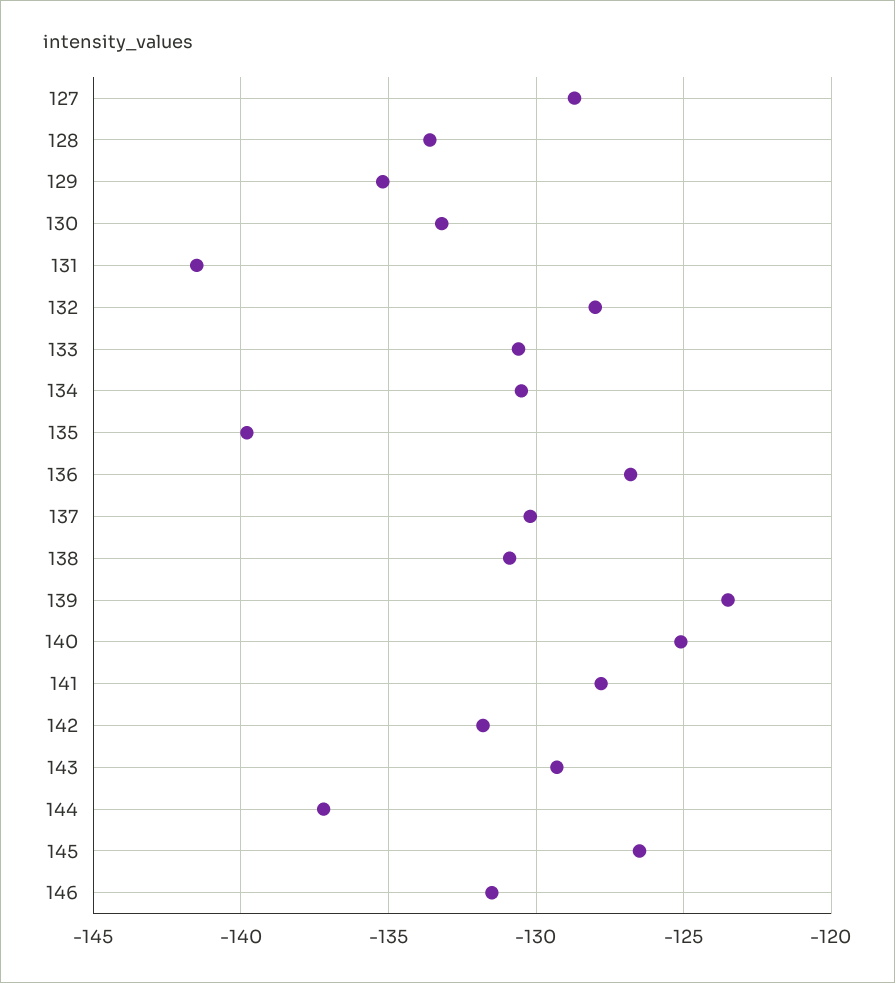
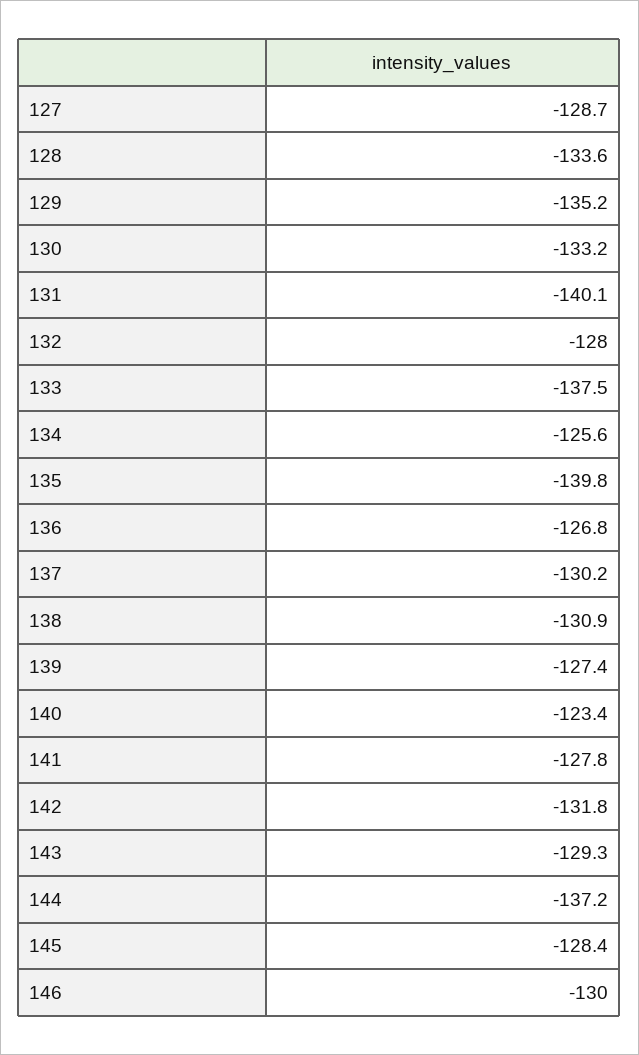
  {
    "127": -128.7,
    "128": -133.6,
    "129": -135.2,
    "130": -133.2,
-   "131": -141.5,
+   "131": -140.1,
    "132": -128,
-   "133": -130.5,
+   "133": -137.5,
-   "134": -130.5,
+   "134": -125.6,
    "135": -139.8,
    "136": -126.8,
    "137": -130.2,
    "138": -130.9,
-   "139": -123.5,
+   "139": -127.4,
-   "140": -125,
+   "140": -123.4,
    "141": -127.8,
    "142": -131.8,
    "143": -129.3,
    "144": -137.2,
-   "145": -126.5,
+   "145": -128.4,
-   "146": -131.5
+   "146": -130
  }

